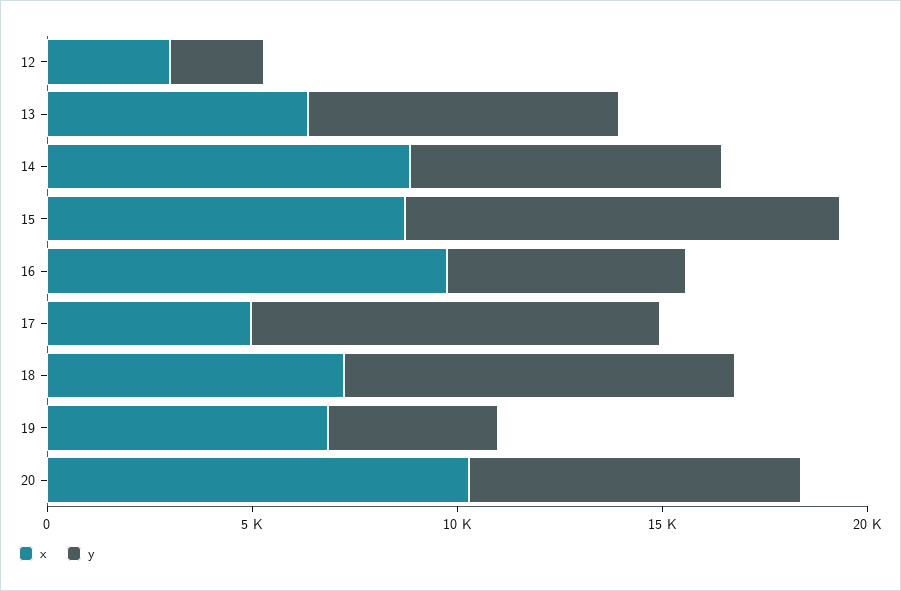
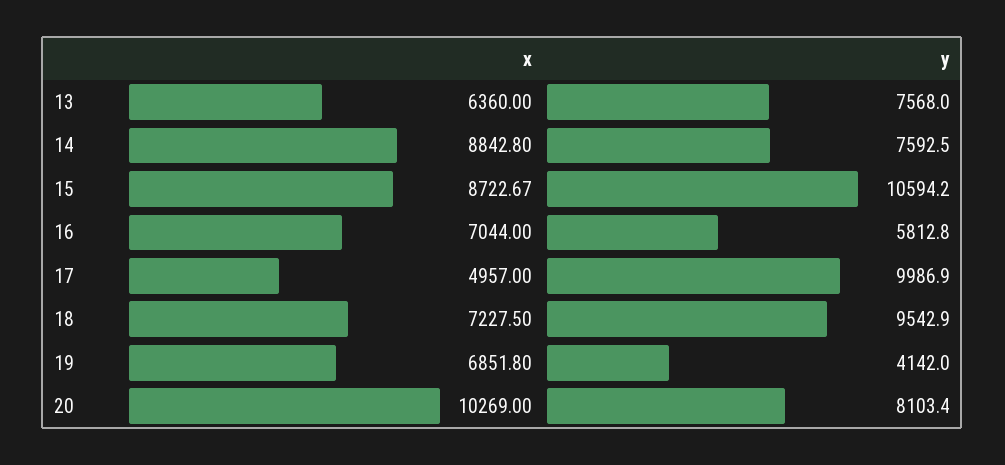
  {
    "x": {
-     "12": 3000,
      "13": 6360,
      "14": 8842.8,
      "15": 8722.67,
-     "16": 10000,
+     "16": 7044,
      "17": 4957,
      "18": 7227.5,
      "19": 6851.8,
      "20": 10269
    },
    "y": {
-     "12": 2000,
      "13": 7568,
      "14": 7592.5,
      "15": 10594.2,
      "16": 5812.8,
      "17": 9986.9,
      "18": 9542.9,
      "19": 4142,
      "20": 8103.4
    }
  }

